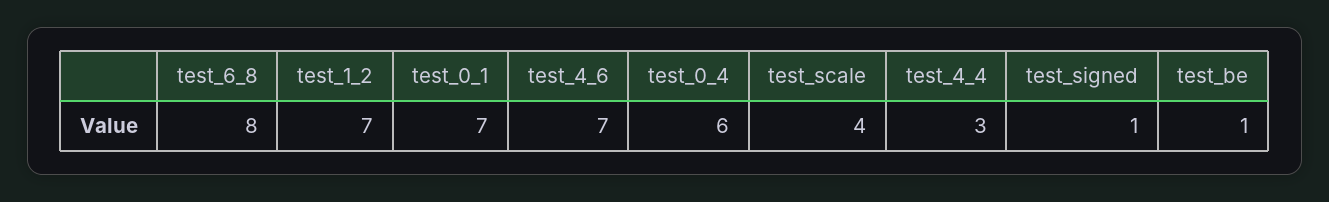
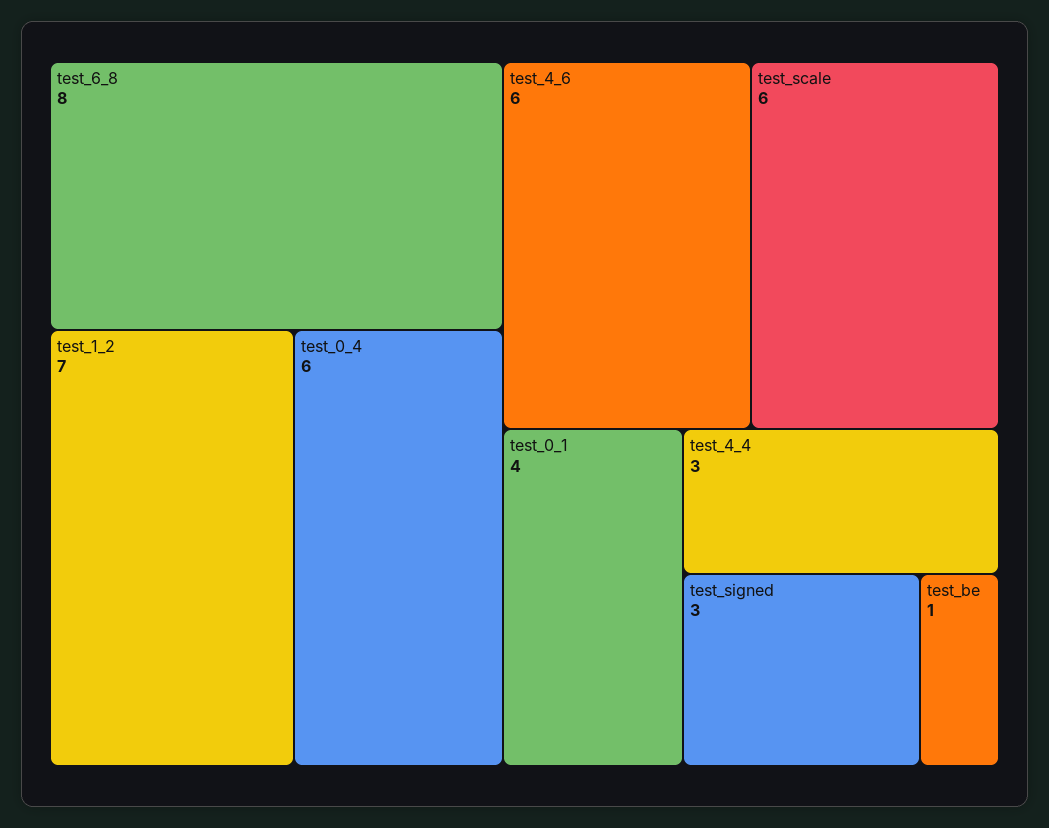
  {
    "test_6_8": 8,
    "test_1_2": 7,
-   "test_0_1": 7,
+   "test_0_1": 4,
-   "test_4_6": 7,
+   "test_4_6": 6,
    "test_0_4": 6,
-   "test_scale": 4,
+   "test_scale": 6,
    "test_4_4": 3,
-   "test_signed": 1,
+   "test_signed": 3,
    "test_be": 1
  }

